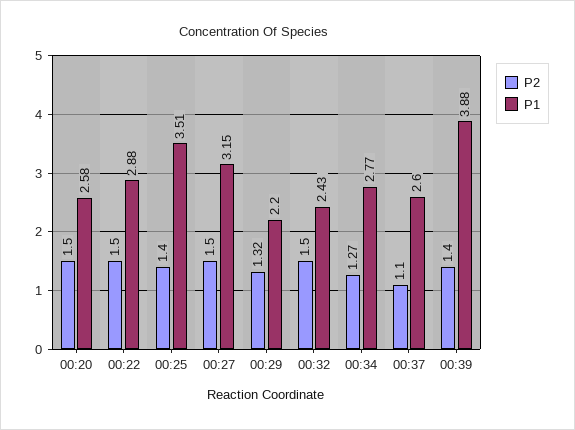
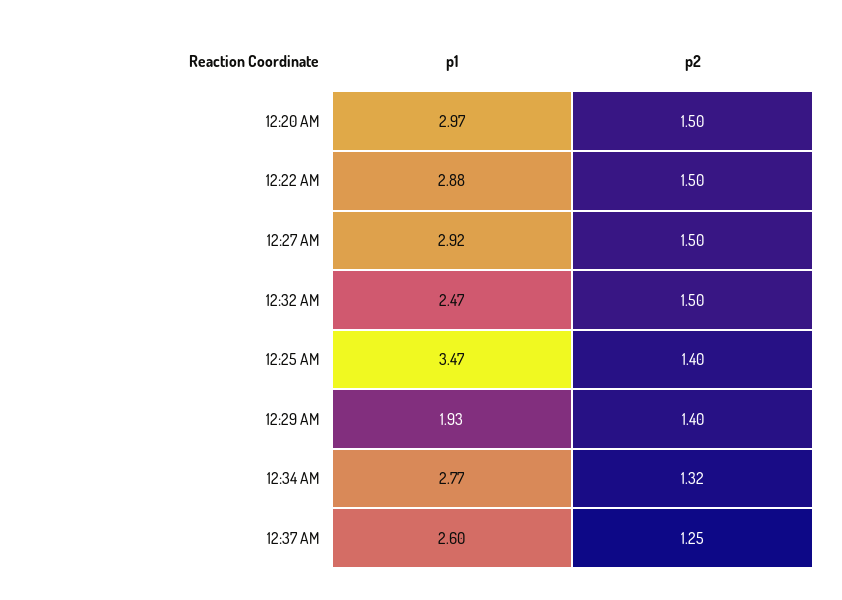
  {
    "P2": {
      "00:20": 1.5,
      "00:22": 1.5,
      "00:25": 1.4,
      "00:27": 1.5,
-     "00:29": 1.32,
+     "00:29": 1.4,
      "00:32": 1.5,
-     "00:34": 1.27,
+     "00:34": 1.32,
-     "00:37": 1.1,
+     "00:37": 1.25
-     "00:39": 1.4
    },
    "P1": {
-     "00:20": 2.58,
+     "00:20": 2.97,
      "00:22": 2.88,
-     "00:25": 3.51,
+     "00:25": 3.47,
-     "00:27": 3.15,
+     "00:27": 2.92,
-     "00:29": 2.2,
+     "00:29": 1.93,
-     "00:32": 2.43,
+     "00:32": 2.47,
      "00:34": 2.77,
-     "00:37": 2.6,
+     "00:37": 2.6
-     "00:39": 3.88
    }
  }

